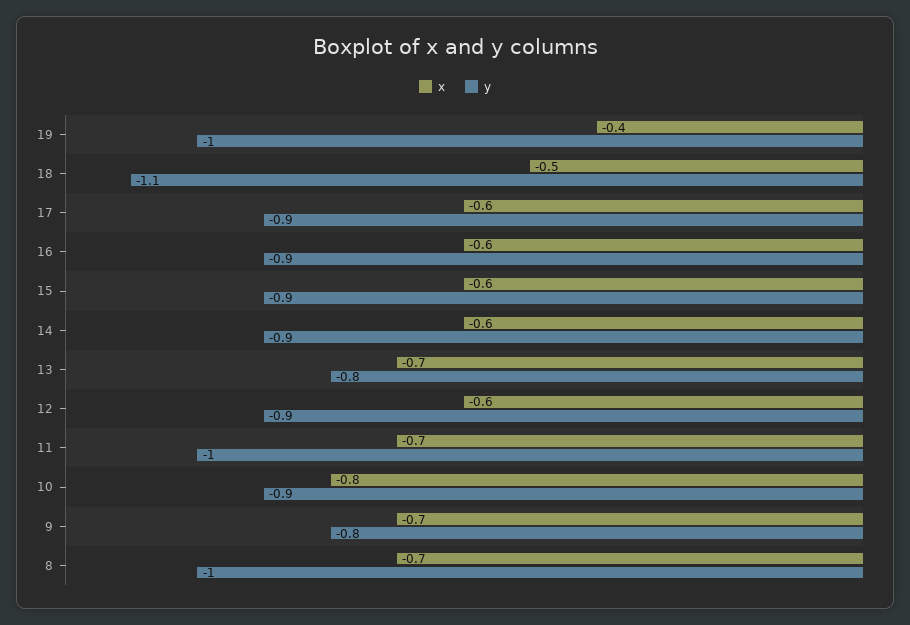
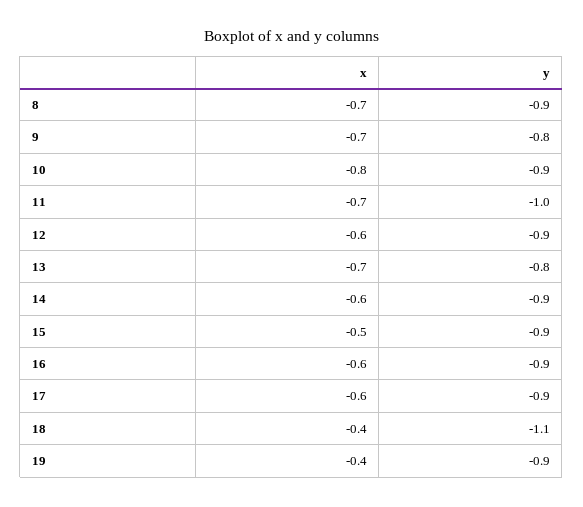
  {
    "x": {
      "19": -0.4,
-     "18": -0.5,
+     "18": -0.4,
      "17": -0.6,
      "16": -0.6,
-     "15": -0.6,
+     "15": -0.5,
      "14": -0.6,
      "13": -0.7,
      "12": -0.6,
      "11": -0.7,
      "10": -0.8,
      "9": -0.7,
      "8": -0.7
    },
    "y": {
-     "19": -1,
+     "19": -0.9,
      "18": -1.1,
      "17": -0.9,
      "16": -0.9,
      "15": -0.9,
      "14": -0.9,
      "13": -0.8,
      "12": -0.9,
      "11": -1,
      "10": -0.9,
      "9": -0.8,
-     "8": -1
+     "8": -0.9
    }
  }

